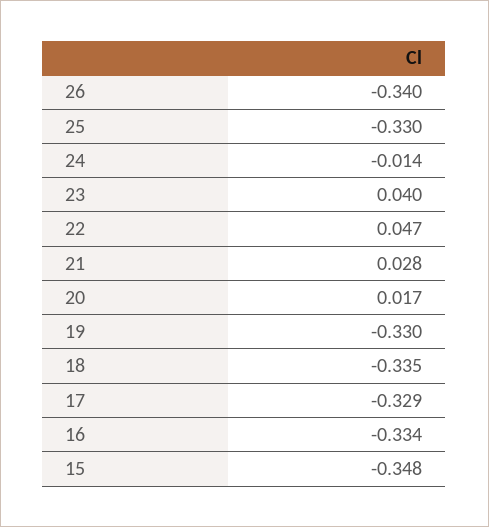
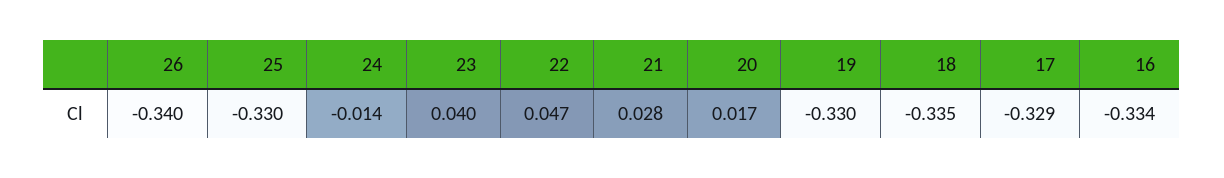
  {
    "26": -0.34,
    "25": -0.33,
    "24": -0.014,
    "23": 0.04,
    "22": 0.047,
    "21": 0.028,
    "20": 0.017,
    "19": -0.33,
    "18": -0.335,
    "17": -0.329,
-   "16": -0.334,
+   "16": -0.334
-   "15": -0.348
  }

